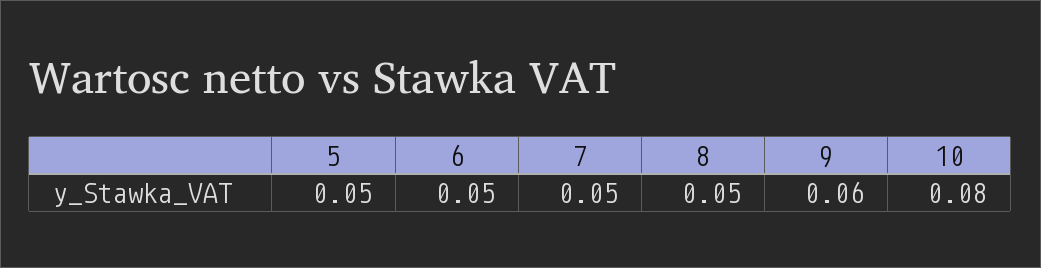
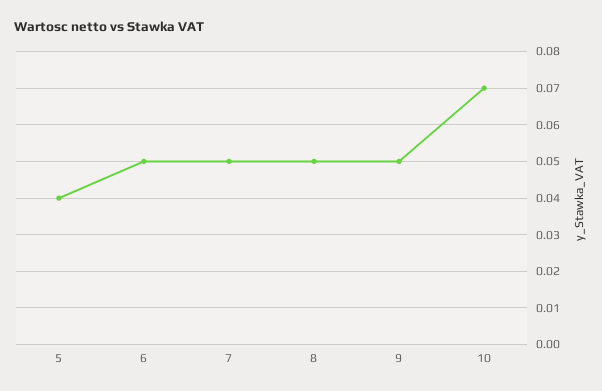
  {
-   "5": 0.05,
+   "5": 0.04,
    "6": 0.05,
    "7": 0.05,
    "8": 0.05,
-   "9": 0.06,
+   "9": 0.05,
-   "10": 0.08
+   "10": 0.07
  }

